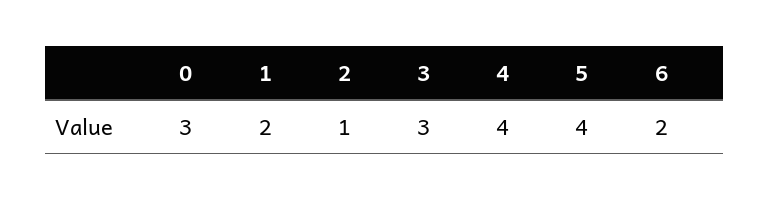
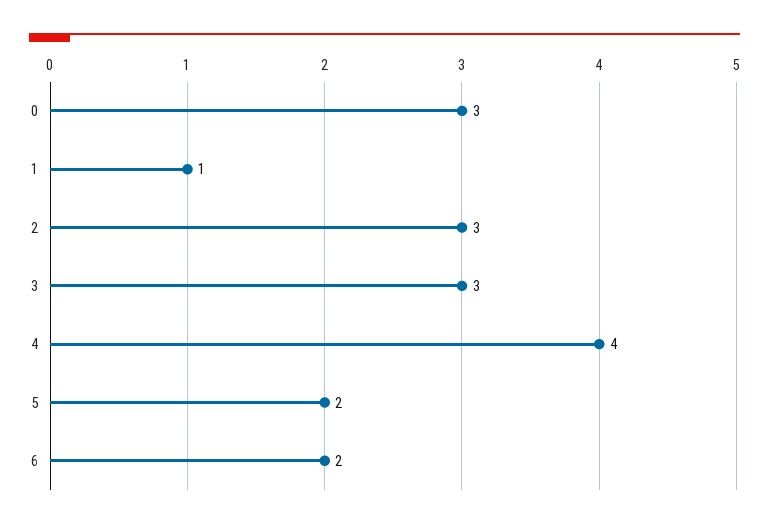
  {
    "0": 3,
-   "1": 2,
+   "1": 1,
-   "2": 1,
+   "2": 3,
    "3": 3,
    "4": 4,
-   "5": 4,
+   "5": 2,
    "6": 2
  }

